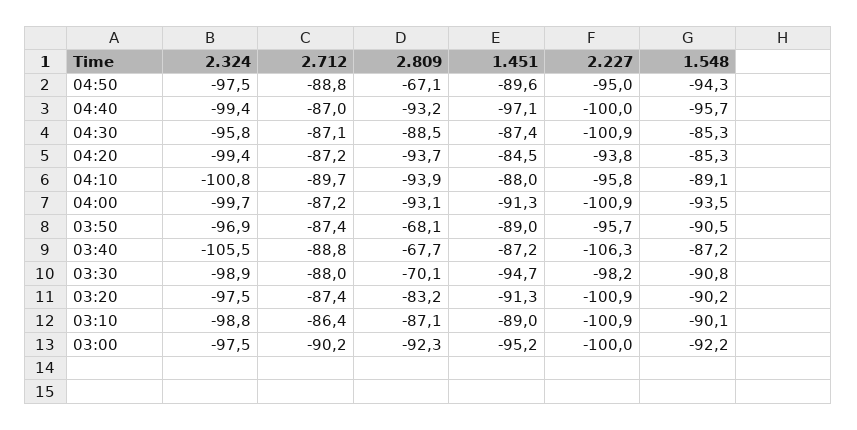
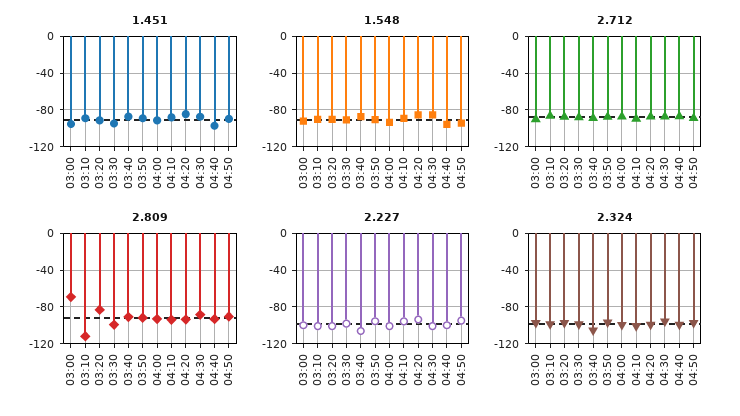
  {
    "2.324": {
      "04:50": -97.5,
      "04:40": -99.4,
      "04:30": -95.8,
      "04:20": -99.4,
      "04:10": -100.8,
      "04:00": -99.7,
      "03:50": -96.9,
      "03:40": -105.5,
      "03:30": -98.9,
      "03:20": -97.5,
      "03:10": -98.8,
      "03:00": -97.5
    },
    "2.712": {
      "04:50": -88.8,
      "04:40": -87,
      "04:30": -87.1,
      "04:20": -87.2,
      "04:10": -89.7,
      "04:00": -87.2,
      "03:50": -87.4,
      "03:40": -88.8,
      "03:30": -88,
      "03:20": -87.4,
      "03:10": -86.4,
      "03:00": -90.2
    },
    "2.809": {
-     "04:50": -67.1,
+     "04:50": -90,
      "04:40": -93.2,
      "04:30": -88.5,
      "04:20": -93.7,
      "04:10": -93.9,
      "04:00": -93.1,
-     "03:50": -68.1,
+     "03:50": -90,
-     "03:40": -67.7,
+     "03:40": -90,
-     "03:30": -70.1,
+     "03:30": -100,
      "03:20": -83.2,
-     "03:10": -87.1,
+     "03:10": -110,
-     "03:00": -92.3
+     "03:00": -70
    },
    "1.451": {
      "04:50": -89.6,
      "04:40": -97.1,
      "04:30": -87.4,
      "04:20": -84.5,
      "04:10": -88,
      "04:00": -91.3,
      "03:50": -89,
      "03:40": -87.2,
      "03:30": -94.7,
      "03:20": -91.3,
      "03:10": -89,
      "03:00": -95.2
    },
    "2.227": {
      "04:50": -95,
      "04:40": -100,
      "04:30": -100.9,
      "04:20": -93.8,
      "04:10": -95.8,
      "04:00": -100.9,
      "03:50": -95.7,
      "03:40": -106.3,
      "03:30": -98.2,
      "03:20": -100.9,
      "03:10": -100.9,
      "03:00": -100
    },
    "1.548": {
      "04:50": -94.3,
      "04:40": -95.7,
      "04:30": -85.3,
      "04:20": -85.3,
      "04:10": -89.1,
      "04:00": -93.5,
      "03:50": -90.5,
      "03:40": -87.2,
      "03:30": -90.8,
      "03:20": -90.2,
      "03:10": -90.1,
      "03:00": -92.2
    }
  }

